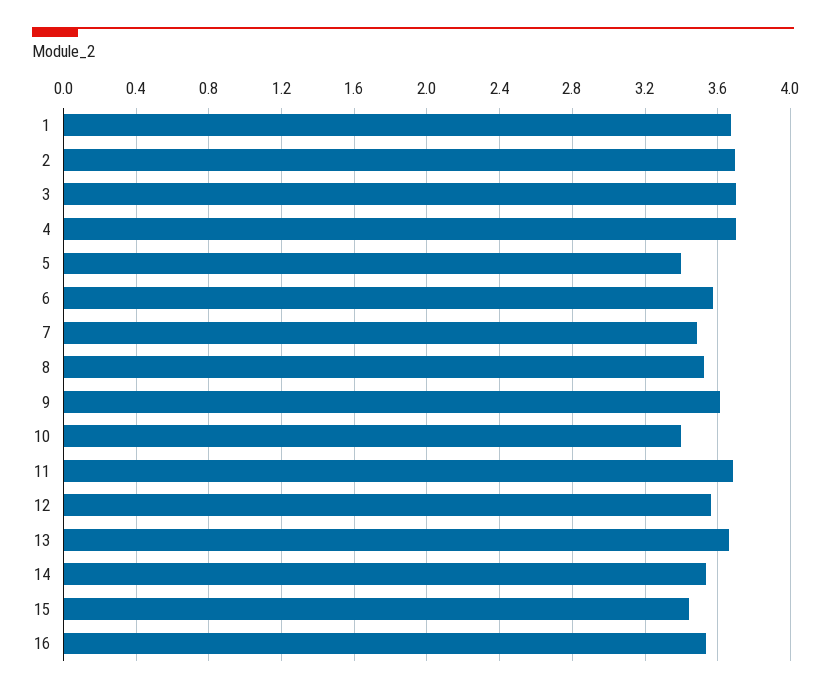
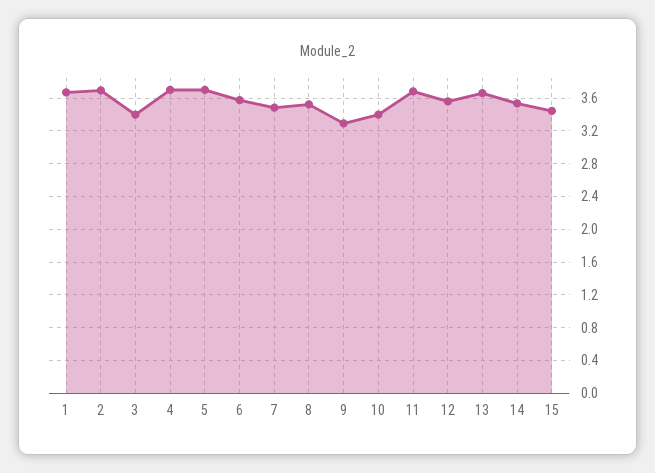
  {
    "1": 3.65,
    "2": 3.7,
-   "3": 3.7,
+   "3": 3.4,
    "4": 3.7,
-   "5": 3.4,
+   "5": 3.7,
    "6": 3.55,
    "7": 3.5,
    "8": 3.5,
-   "9": 3.6,
+   "9": 3.3,
    "10": 3.4,
    "11": 3.7,
    "12": 3.55,
    "13": 3.65,
    "14": 3.55,
-   "15": 3.45,
+   "15": 3.45
-   "16": 3.55
  }

